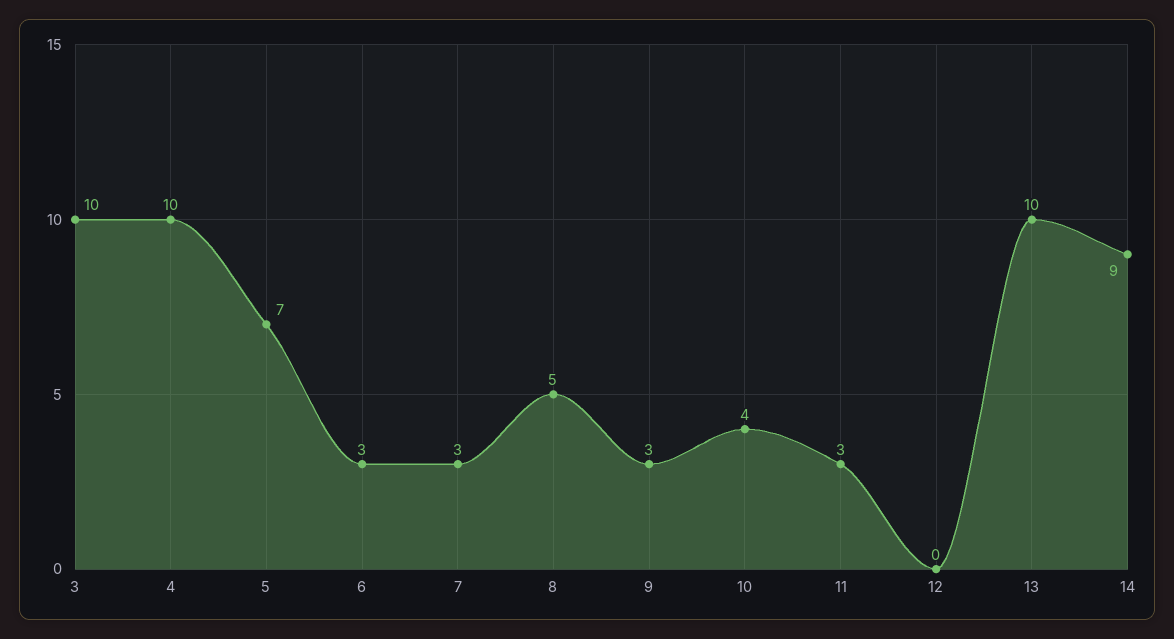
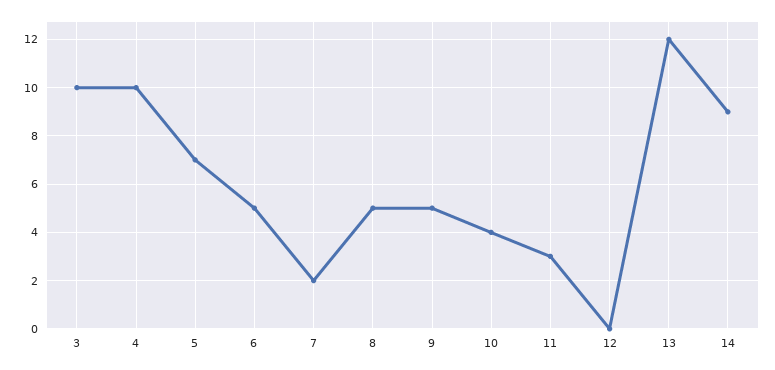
  {
    "3": 10,
    "4": 10,
    "5": 7,
-   "6": 3,
+   "6": 5,
-   "7": 3,
+   "7": 2,
    "8": 5,
-   "9": 3,
+   "9": 5,
    "10": 4,
    "11": 3,
    "12": 0,
-   "13": 10,
+   "13": 12,
    "14": 9
  }

